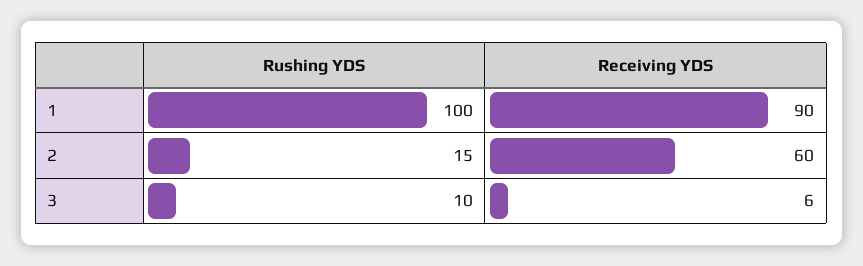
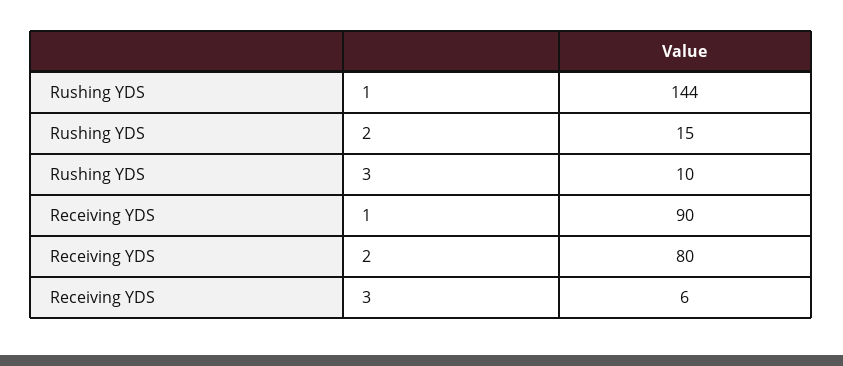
  {
    "Rushing YDS": {
-     "1": 100,
+     "1": 144,
      "2": 15,
      "3": 10
    },
    "Receiving YDS": {
      "1": 90,
-     "2": 60,
+     "2": 80,
      "3": 6
    }
  }

